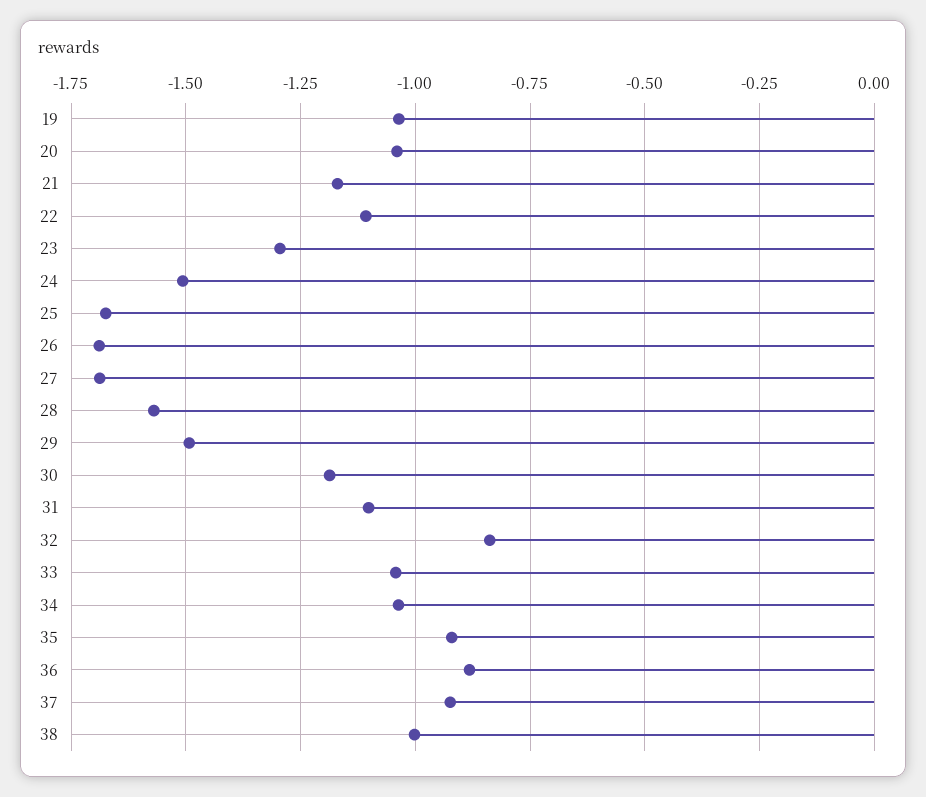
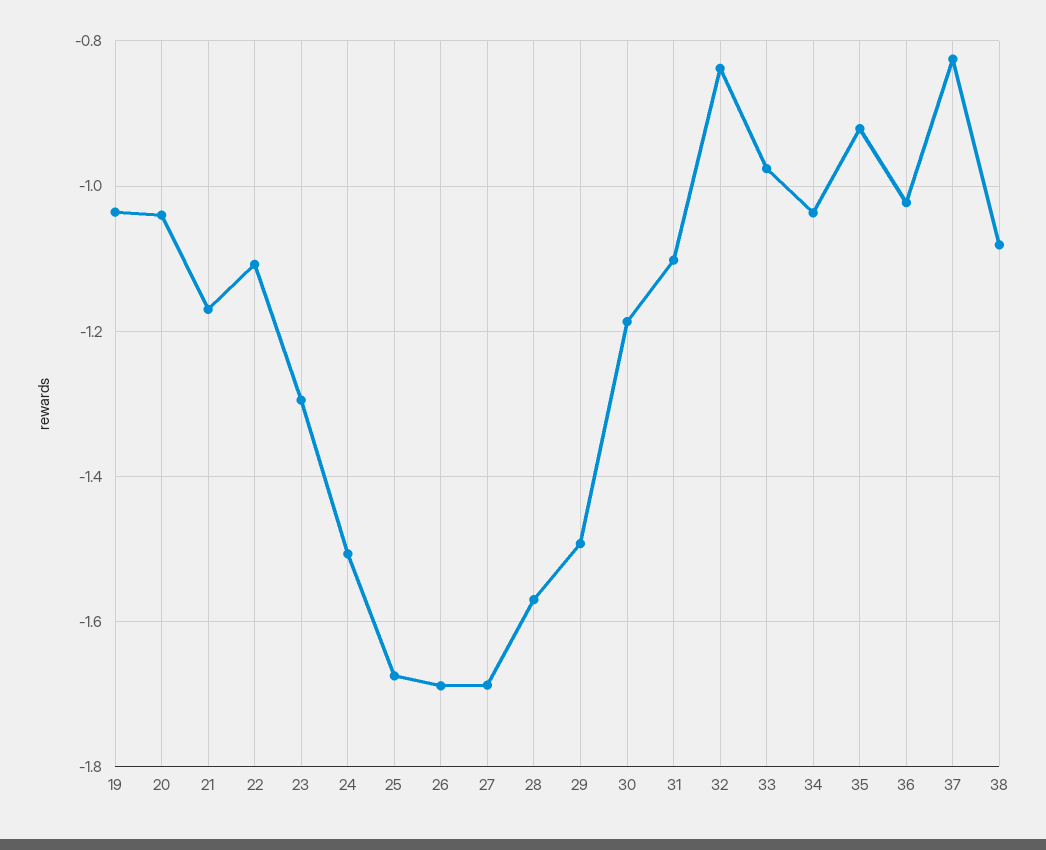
  {
    "19": -1.04,
    "20": -1.04,
    "21": -1.18,
    "22": -1.1,
    "23": -1.3,
    "24": -1.5,
    "25": -1.68,
    "26": -1.68,
    "27": -1.68,
    "28": -1.58,
    "29": -1.5,
    "30": -1.18,
    "31": -1.1,
    "32": -0.84,
-   "33": -1.05,
+   "33": -0.98,
    "34": -1.04,
    "35": -0.92,
-   "36": -0.875,
+   "36": -1.02,
-   "37": -0.925,
+   "37": -0.82,
-   "38": -1
+   "38": -1.08
  }

